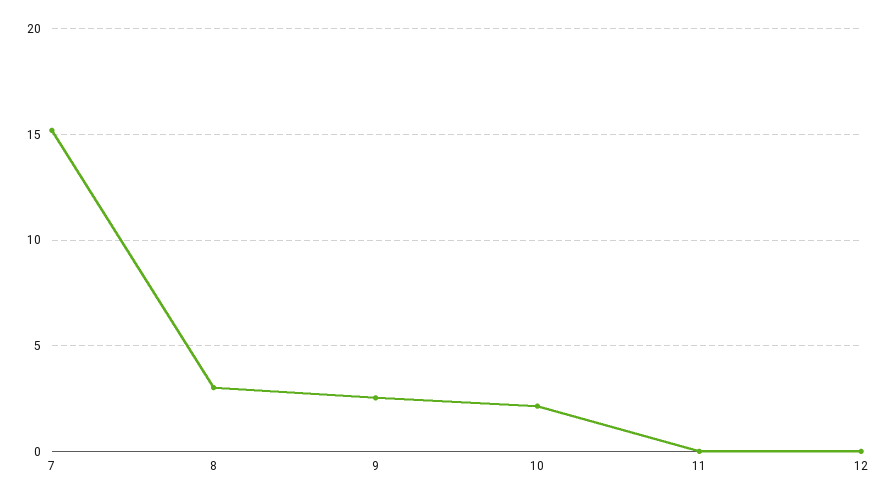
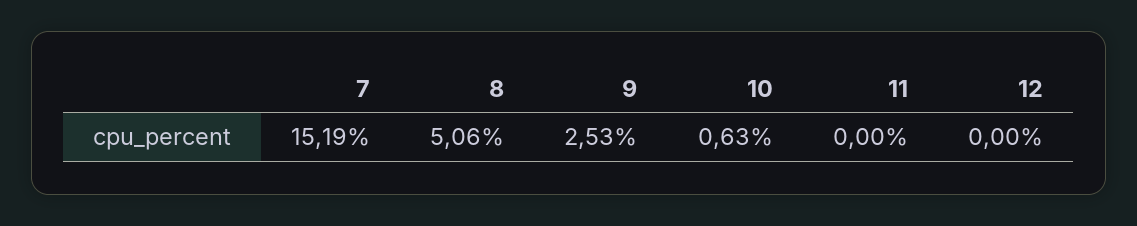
  {
    "7": 15.19,
-   "8": 3,
+   "8": 5.06,
    "9": 2.53,
-   "10": 2,
+   "10": 0.63,
    "11": 0,
    "12": 0
  }

